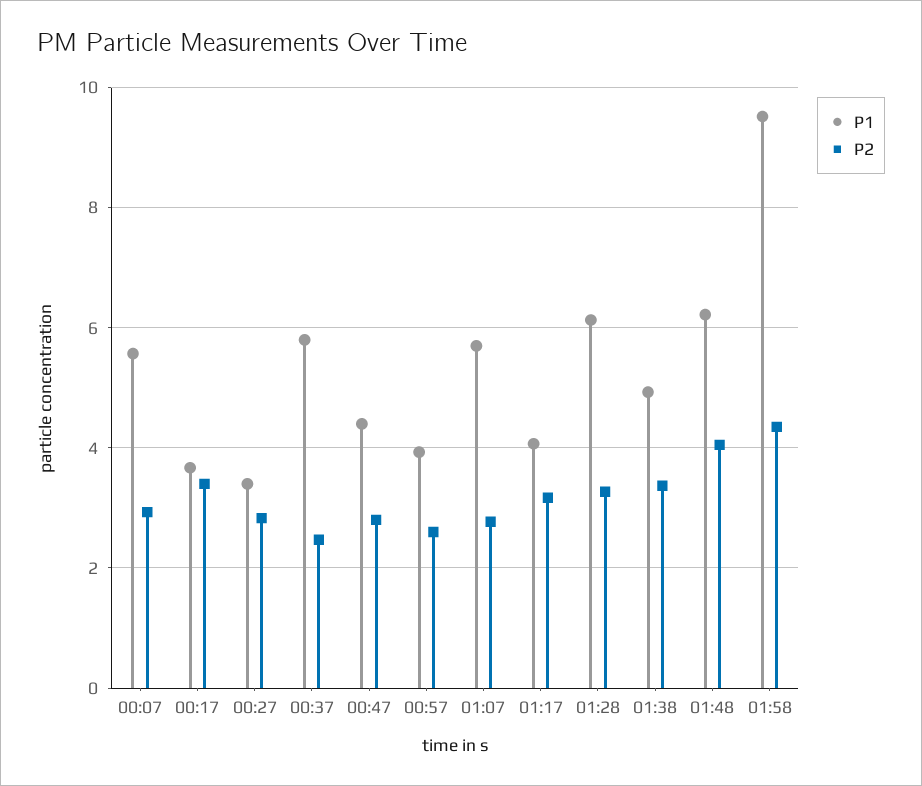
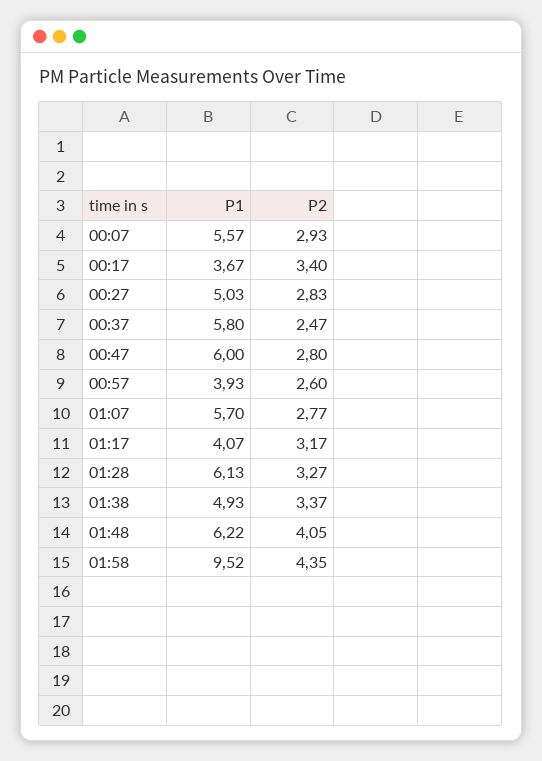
  {
    "P1": {
      "00:07": 5.57,
      "00:17": 3.67,
-     "00:27": 3.4,
+     "00:27": 5.03,
      "00:37": 5.8,
-     "00:47": 4.4,
+     "00:47": 6,
      "00:57": 3.93,
      "01:07": 5.7,
      "01:17": 4.07,
      "01:28": 6.13,
      "01:38": 4.93,
      "01:48": 6.22,
      "01:58": 9.52
    },
    "P2": {
      "00:07": 2.93,
      "00:17": 3.4,
      "00:27": 2.83,
      "00:37": 2.47,
      "00:47": 2.8,
      "00:57": 2.6,
      "01:07": 2.77,
      "01:17": 3.17,
      "01:28": 3.27,
      "01:38": 3.37,
      "01:48": 4.05,
      "01:58": 4.35
    }
  }

